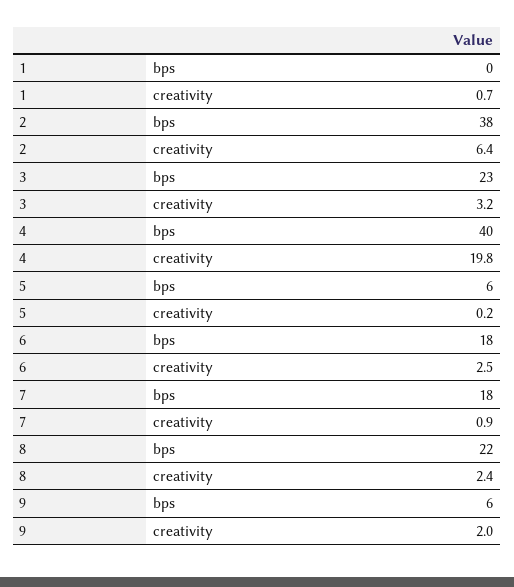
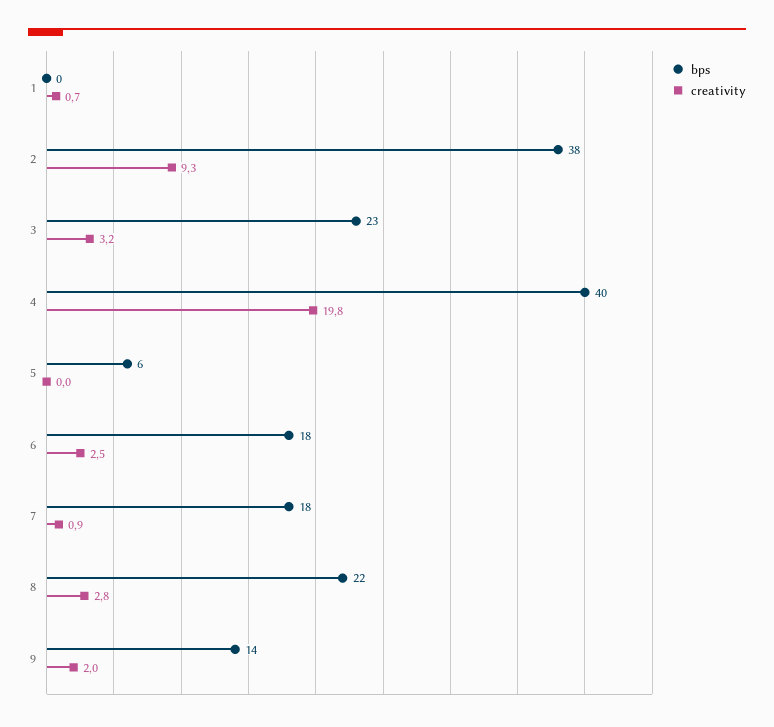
  {
    "bps": {
      "1": 0,
      "2": 38,
      "3": 23,
      "4": 40,
      "5": 6,
      "6": 18,
      "7": 18,
      "8": 22,
-     "9": 6
+     "9": 14
    },
    "creativity": {
      "1": 0.7,
-     "2": 6.4,
+     "2": 9.3,
      "3": 3.2,
      "4": 19.8,
-     "5": 0.2,
+     "5": 0,
      "6": 2.5,
      "7": 0.9,
-     "8": 2.4,
+     "8": 2.8,
      "9": 2
    }
  }

